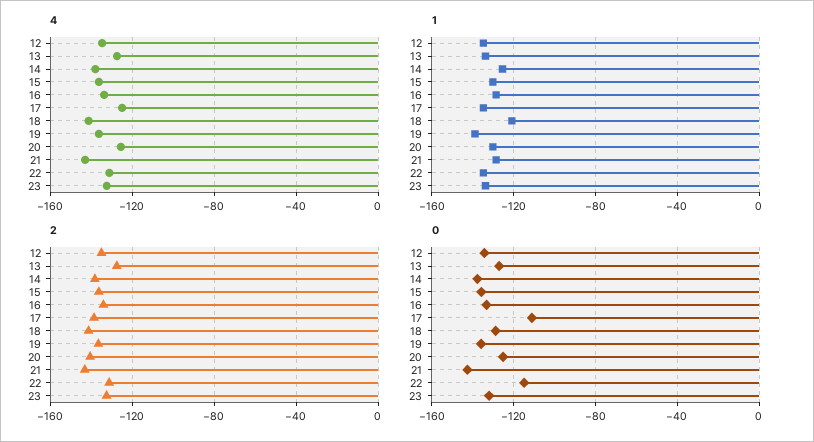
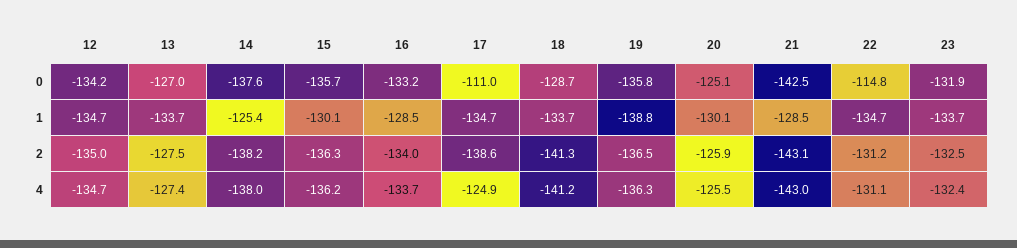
  {
    "4": {
      "12": -134.7,
      "13": -127.4,
      "14": -138,
      "15": -136.2,
      "16": -133.7,
      "17": -124.9,
      "18": -141.2,
      "19": -136.3,
      "20": -125.5,
      "21": -143,
      "22": -131.1,
      "23": -132.4
    },
    "1": {
      "12": -134.7,
      "13": -133.7,
      "14": -125.4,
      "15": -130.1,
      "16": -128.5,
      "17": -134.7,
-     "18": -120,
+     "18": -133.7,
      "19": -138.8,
      "20": -130.1,
      "21": -128.5,
      "22": -134.7,
      "23": -133.7
    },
    "2": {
      "12": -135,
      "13": -127.5,
      "14": -138.2,
      "15": -136.3,
      "16": -134,
      "17": -138.6,
      "18": -141.3,
      "19": -136.5,
-     "20": -140,
+     "20": -125.9,
      "21": -143.1,
      "22": -131.2,
      "23": -132.5
    },
    "0": {
      "12": -134.2,
      "13": -127,
      "14": -137.6,
      "15": -135.7,
      "16": -133.2,
      "17": -111,
      "18": -128.7,
      "19": -135.8,
      "20": -125.1,
      "21": -142.5,
      "22": -114.8,
      "23": -131.9
    }
  }

